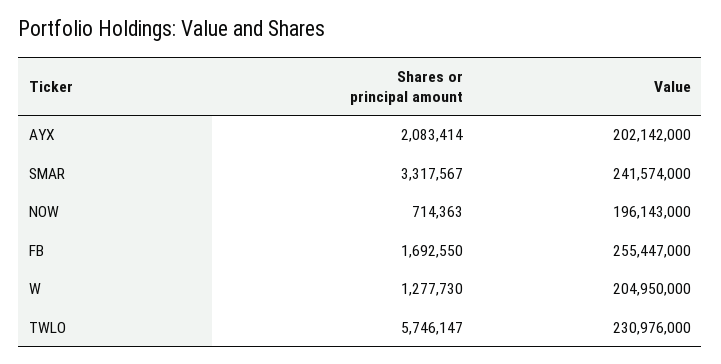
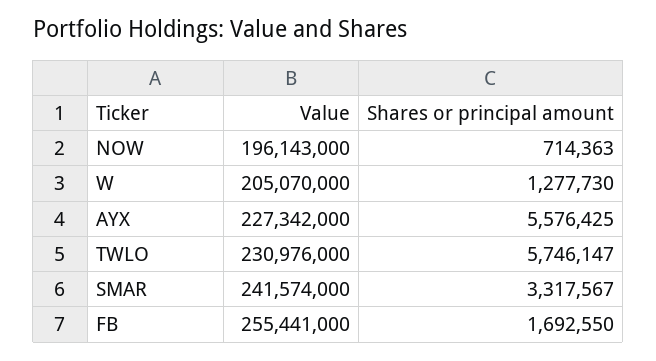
  {
    "Shares or principal amount": {
-     "AYX": 2083414,
+     "AYX": 5576425,
      "SMAR": 3317567,
      "NOW": 714363,
      "FB": 1692550,
      "W": 1277730,
      "TWLO": 5746147
    },
    "Value": {
-     "AYX": 202142000,
+     "AYX": 227342000,
      "SMAR": 241574000,
      "NOW": 196143000,
-     "FB": 255447000,
+     "FB": 255441000,
-     "W": 204950000,
+     "W": 205070000,
      "TWLO": 230976000
    }
  }

